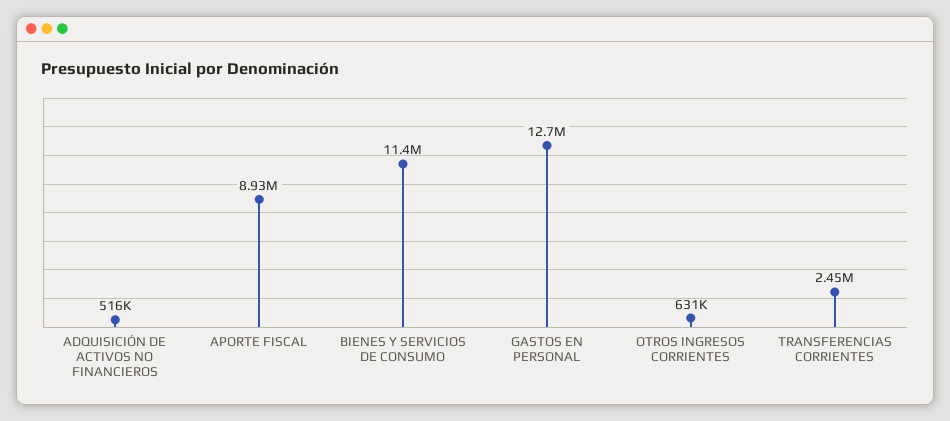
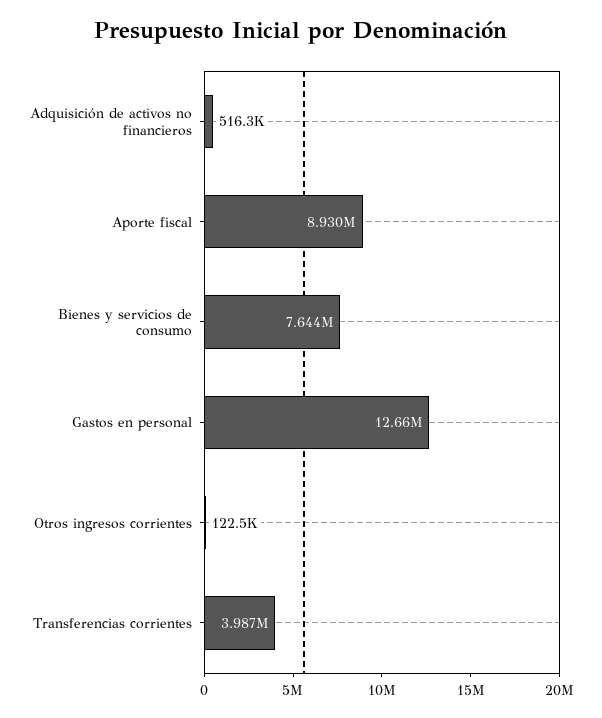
  {
    "ADQUISICIÓN DE ACTIVOS NO FINANCIEROS": 516300,
    "APORTE FISCAL": 8930000,
-   "BIENES Y SERVICIOS DE CONSUMO": 11400000,
+   "BIENES Y SERVICIOS DE CONSUMO": 7644000,
    "GASTOS EN PERSONAL": 12660000,
-   "OTROS INGRESOS CORRIENTES": 631000,
+   "OTROS INGRESOS CORRIENTES": 122500,
-   "TRANSFERENCIAS CORRIENTES": 2450000
+   "TRANSFERENCIAS CORRIENTES": 3987000
  }

